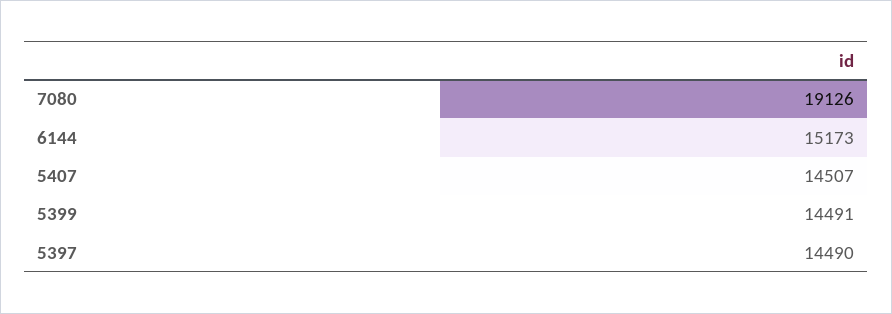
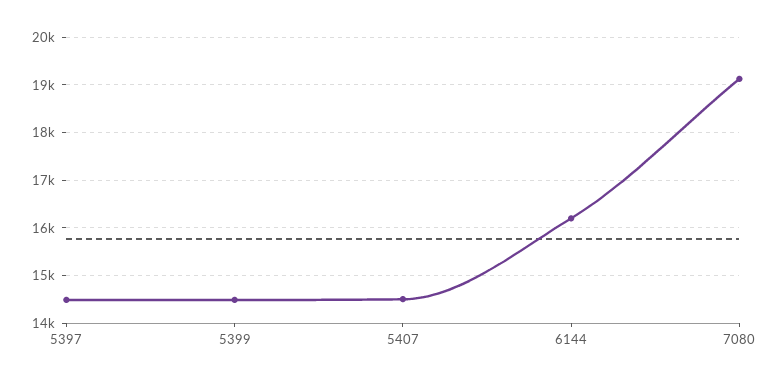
  {
    "7080": 19126,
-   "6144": 15173,
+   "6144": 16200,
    "5407": 14507,
    "5399": 14491,
    "5397": 14490
  }

